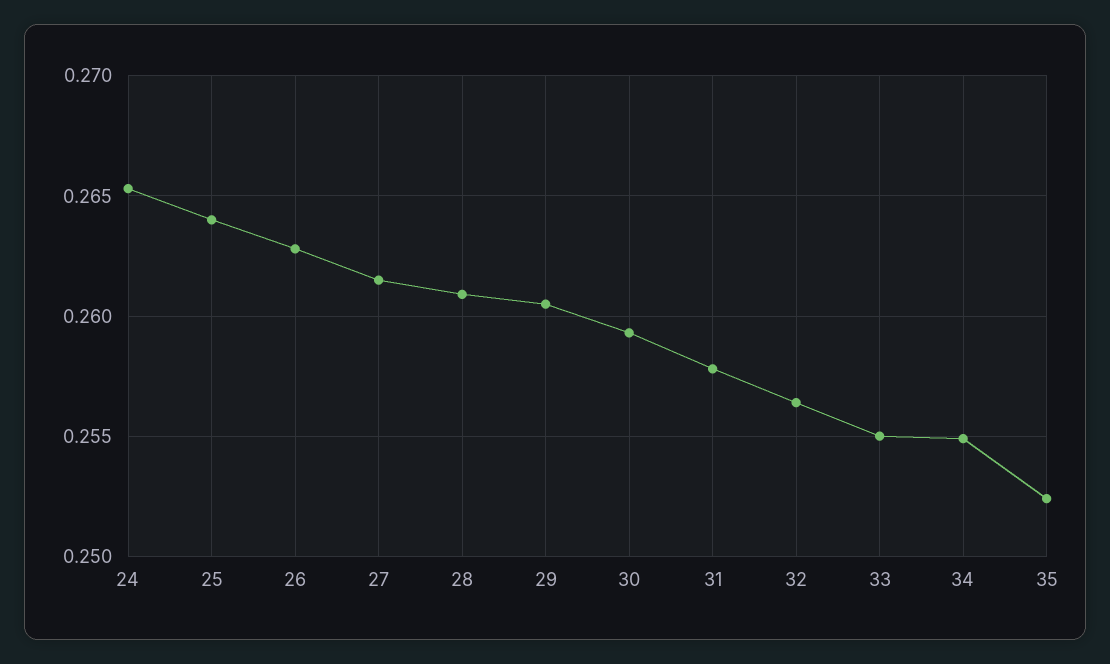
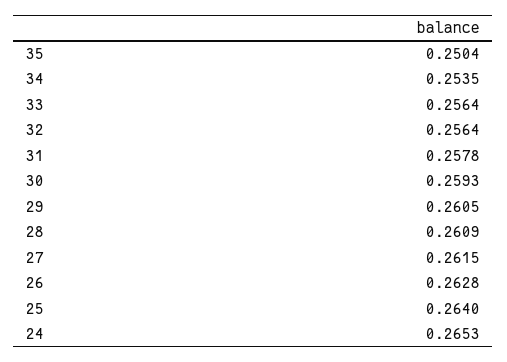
  {
    "24": 0.2653,
    "25": 0.264,
    "26": 0.2628,
    "27": 0.2615,
    "28": 0.2609,
    "29": 0.2605,
    "30": 0.2593,
    "31": 0.2578,
    "32": 0.2564,
-   "33": 0.255,
+   "33": 0.2564,
-   "34": 0.255,
+   "34": 0.2535,
-   "35": 0.2525
+   "35": 0.2504
  }

